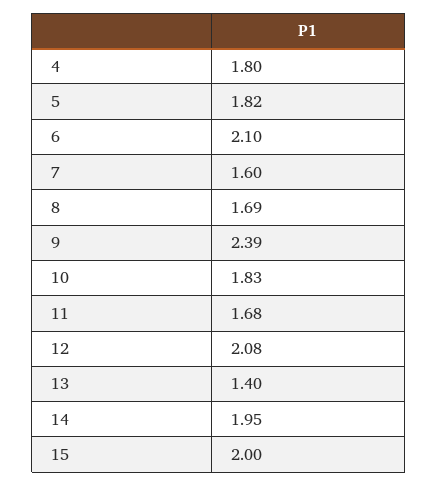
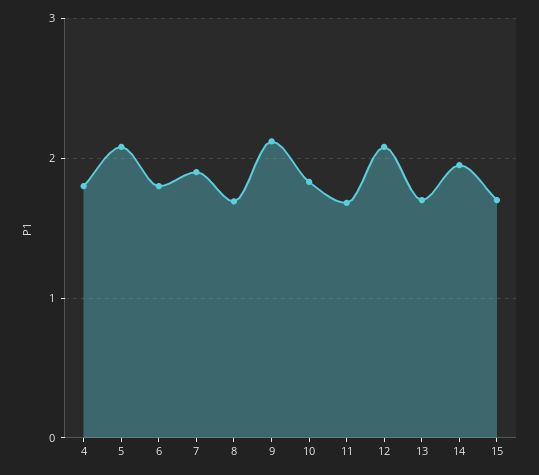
  {
    "4": 1.8,
-   "5": 1.82,
+   "5": 2.1,
-   "6": 2.1,
+   "6": 1.8,
-   "7": 1.6,
+   "7": 1.9,
    "8": 1.69,
-   "9": 2.39,
+   "9": 2.1,
    "10": 1.83,
    "11": 1.68,
    "12": 2.08,
-   "13": 1.4,
+   "13": 1.7,
    "14": 1.95,
-   "15": 2
+   "15": 1.7
  }

